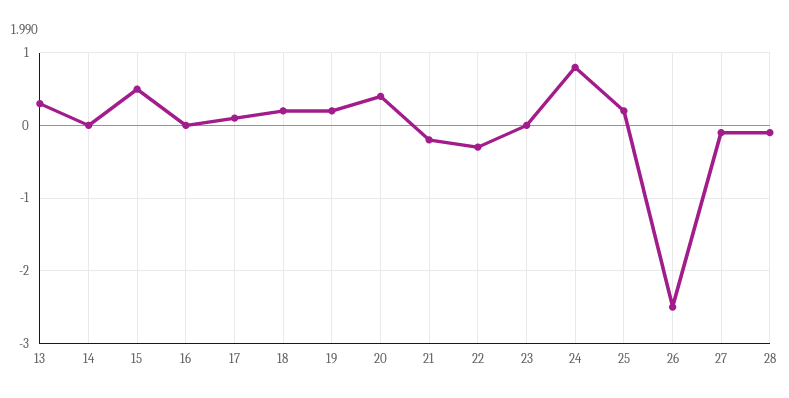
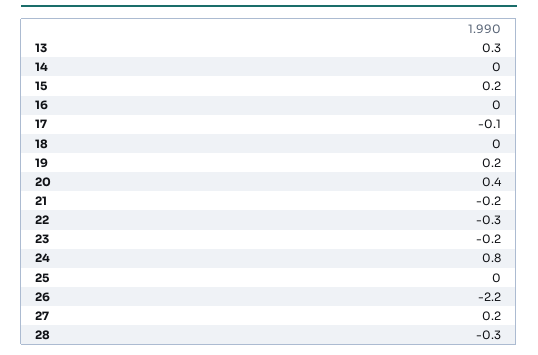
  {
    "13": 0.3,
    "14": 0,
-   "15": 0.5,
+   "15": 0.2,
    "16": 0,
-   "17": 0.1,
+   "17": -0.1,
-   "18": 0.2,
+   "18": 0,
    "19": 0.2,
    "20": 0.4,
    "21": -0.2,
    "22": -0.3,
-   "23": 0,
+   "23": -0.2,
    "24": 0.8,
-   "25": 0.2,
+   "25": 0,
-   "26": -2.5,
+   "26": -2.2,
-   "27": -0.1,
+   "27": 0.2,
-   "28": -0.1
+   "28": -0.3
  }

